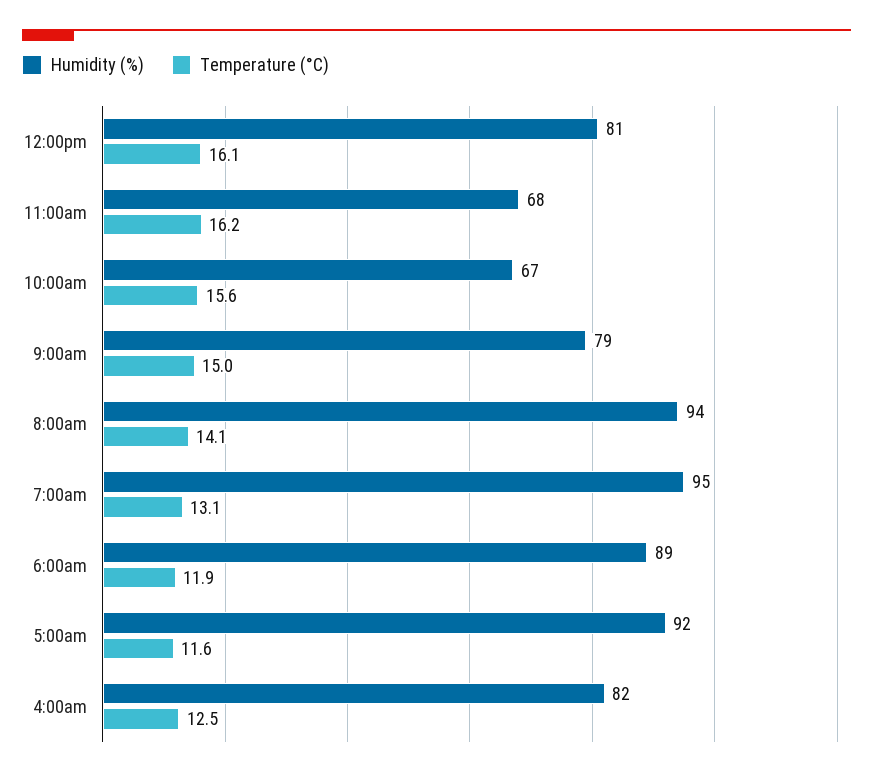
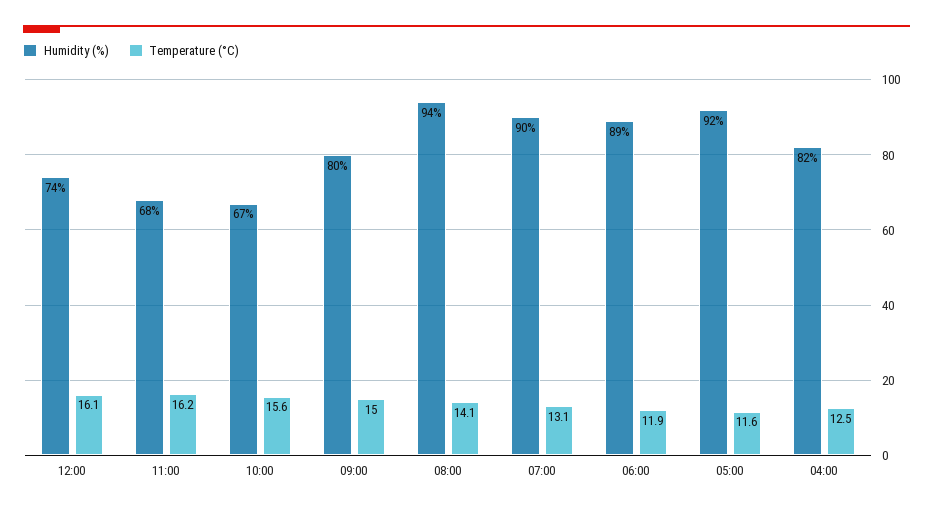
  {
    "Humidity (%)": {
-     "12:00pm": 81,
+     "12:00pm": 74,
      "11:00am": 68,
      "10:00am": 67,
-     "9:00am": 79,
+     "9:00am": 80,
      "8:00am": 94,
-     "7:00am": 95,
+     "7:00am": 90,
      "6:00am": 89,
      "5:00am": 92,
      "4:00am": 82
    },
    "Temperature (°C)": {
      "12:00pm": 16.1,
      "11:00am": 16.2,
      "10:00am": 15.6,
      "9:00am": 15,
      "8:00am": 14.1,
      "7:00am": 13.1,
      "6:00am": 11.9,
      "5:00am": 11.6,
      "4:00am": 12.5
    }
  }

